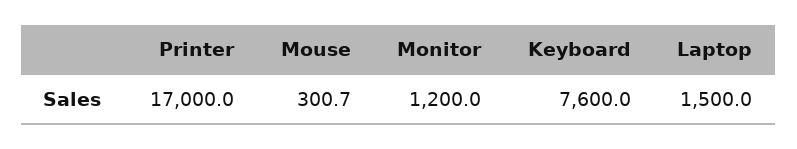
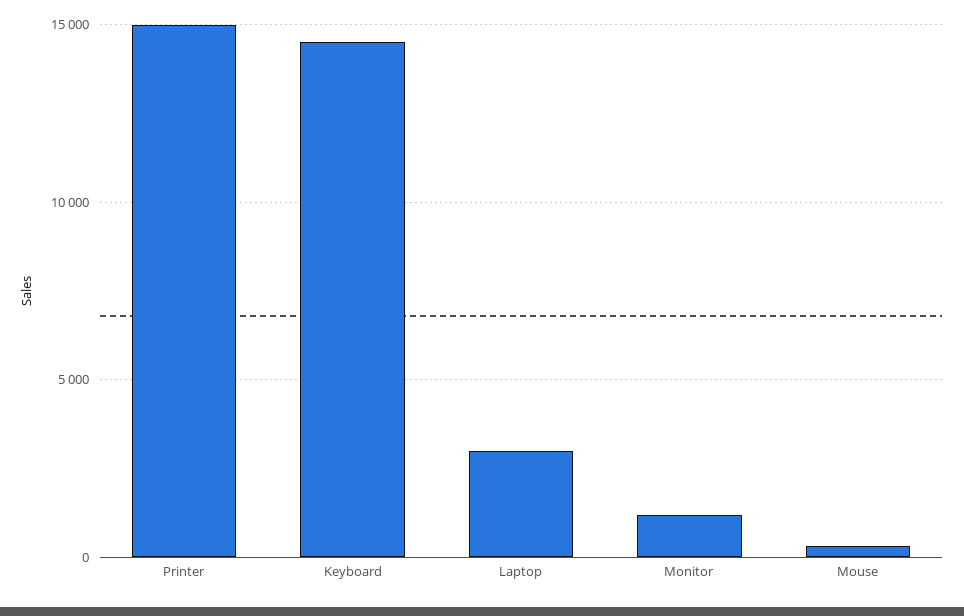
  {
-   "Printer": 17000,
+   "Printer": 15000,
    "Mouse": 300.7,
    "Monitor": 1200,
-   "Keyboard": 7600,
+   "Keyboard": 14500,
-   "Laptop": 1500
+   "Laptop": 3000
  }

